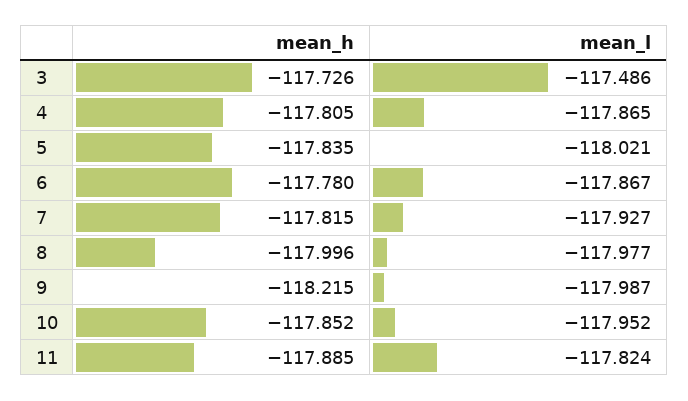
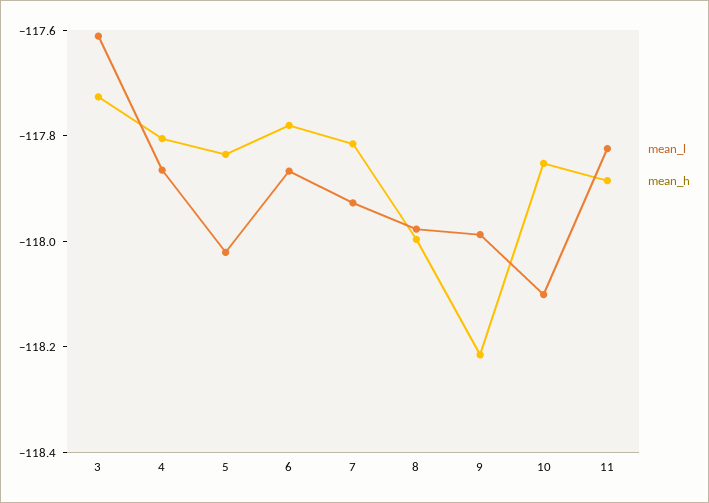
  {
    "mean_h": {
      "3": -117.726,
      "4": -117.805,
      "5": -117.835,
      "6": -117.78,
      "7": -117.815,
      "8": -117.996,
      "9": -118.215,
      "10": -117.852,
      "11": -117.885
    },
    "mean_l": {
-     "3": -117.486,
+     "3": -117.6,
      "4": -117.865,
      "5": -118.021,
      "6": -117.867,
      "7": -117.927,
      "8": -117.977,
      "9": -117.987,
-     "10": -117.952,
+     "10": -118.1,
      "11": -117.824
    }
  }

